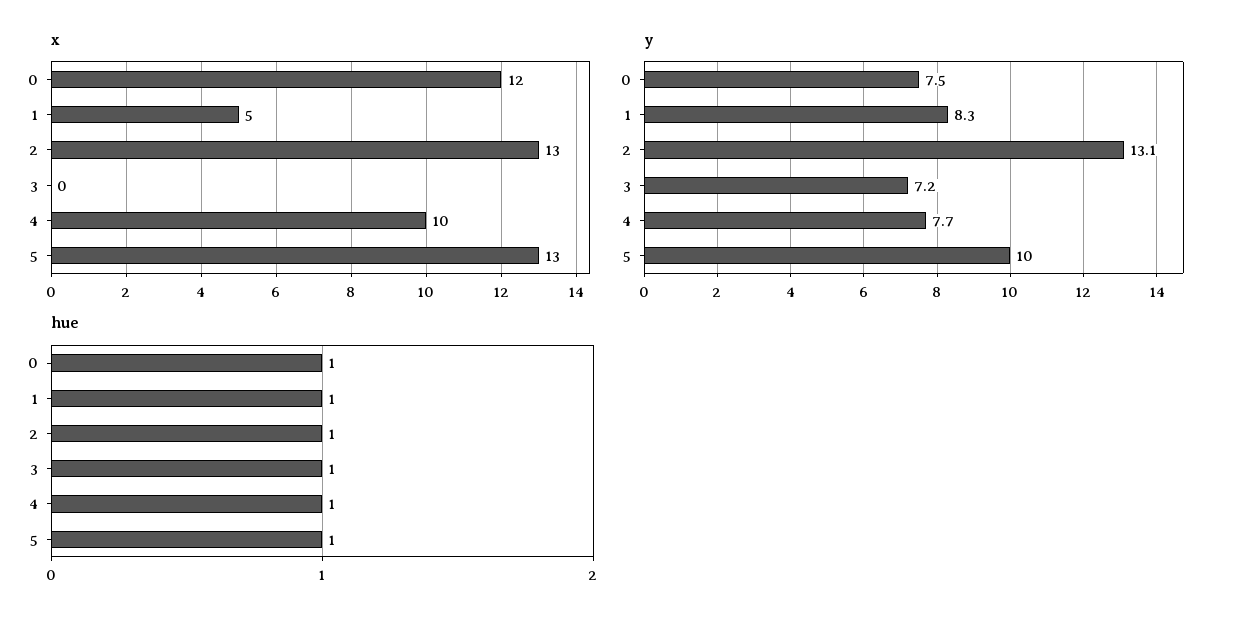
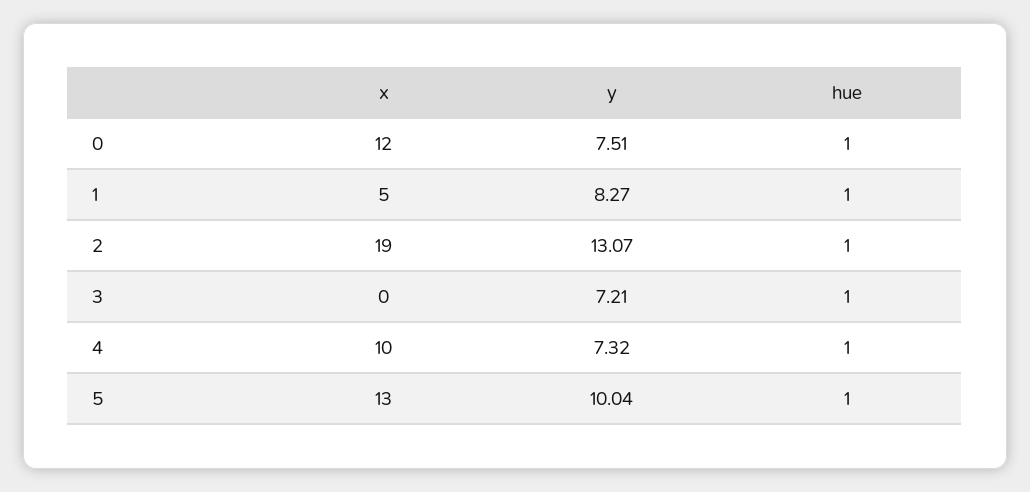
  {
    "x": {
      "0": 12,
      "1": 5,
-     "2": 13,
+     "2": 19,
      "3": 0,
      "4": 10,
      "5": 13
    },
    "y": {
      "0": 7.51,
      "1": 8.27,
      "2": 13.07,
      "3": 7.21,
-     "4": 7.7,
+     "4": 7.32,
      "5": 10.04
    },
    "hue": {
      "0": 1,
      "1": 1,
      "2": 1,
      "3": 1,
      "4": 1,
      "5": 1
    }
  }

